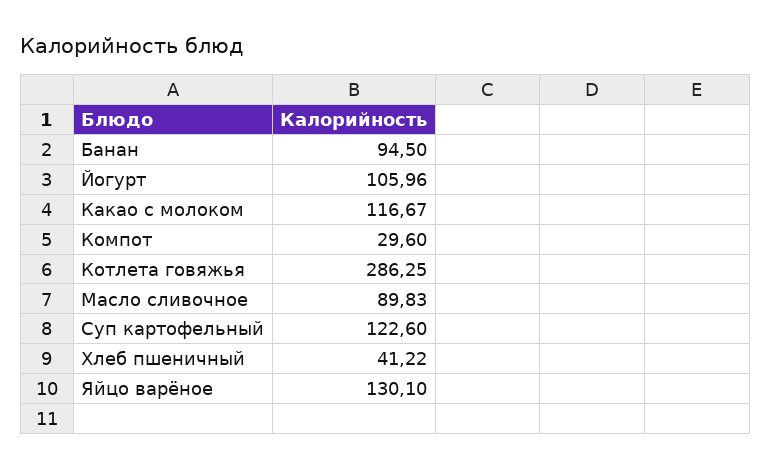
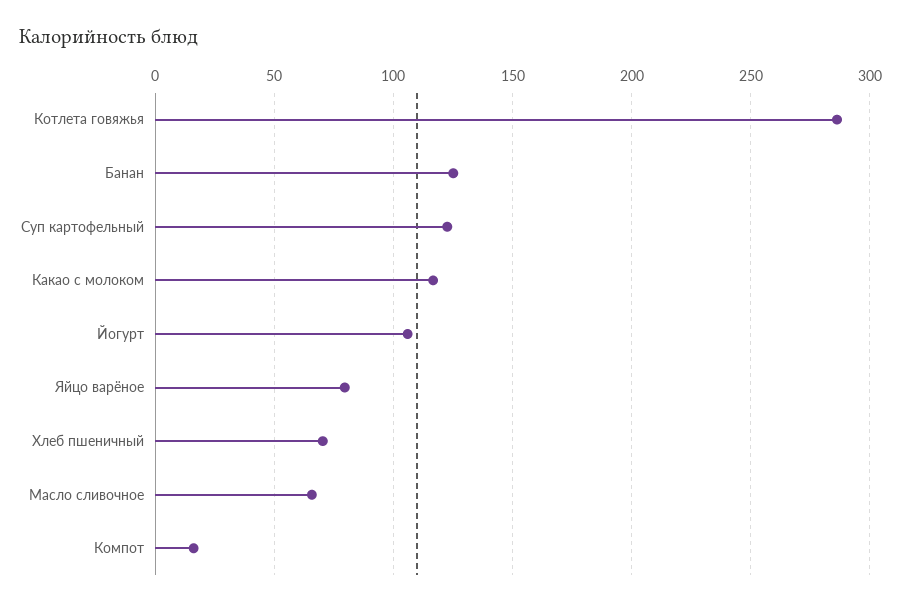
  {
-   "Банан": 94.5,
+   "Банан": 125,
    "Йогурт": 105.96,
    "Какао с молоком": 116.67,
-   "Компот": 29.6,
+   "Компот": 15,
    "Котлета говяжья": 286.25,
-   "Масло сливочное": 89.83,
+   "Масло сливочное": 65,
    "Суп картофельный": 122.6,
-   "Хлеб пшеничный": 41.22,
+   "Хлеб пшеничный": 70,
-   "Яйцо варёное": 130.1
+   "Яйцо варёное": 80
  }

